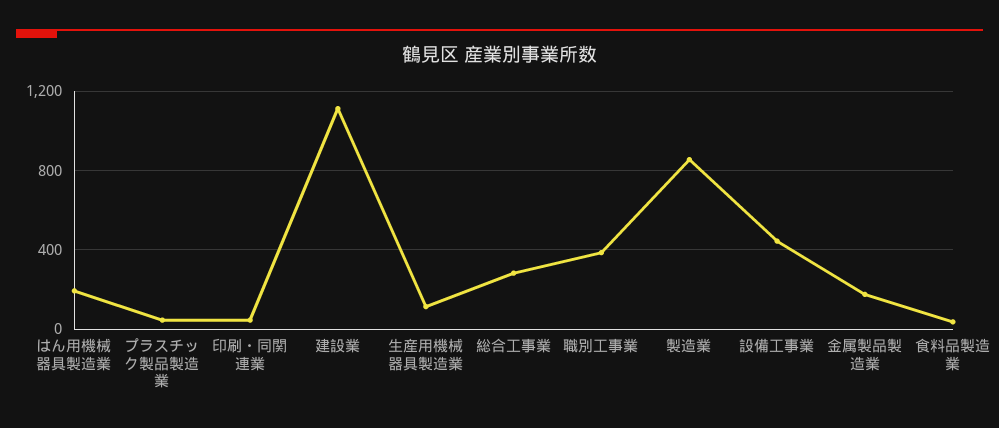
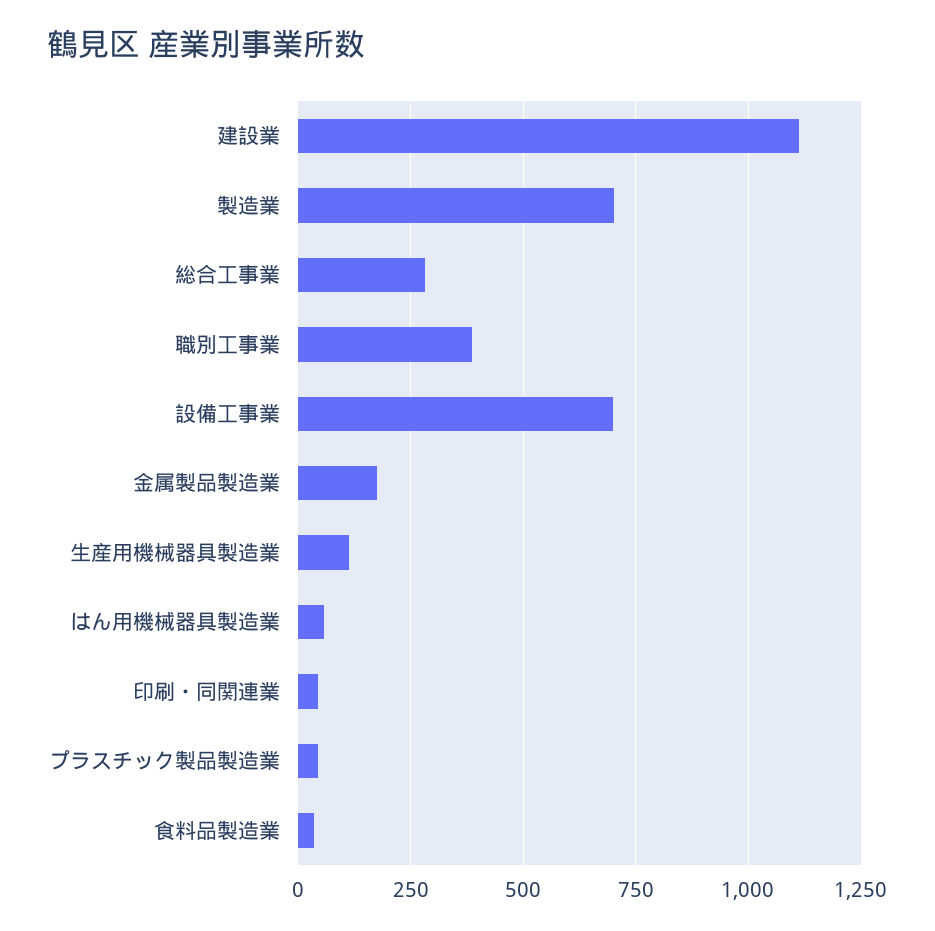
  {
-   "はん用機械器具製造業": 200,
+   "はん用機械器具製造業": 50,
    "プラスチック製品製造業": 50,
    "印刷・同関連業": 50,
    "建設業": 1100,
    "生産用機械器具製造業": 125,
    "総合工事業": 275,
    "職別工事業": 375,
-   "製造業": 850,
+   "製造業": 700,
-   "設備工事業": 450,
+   "設備工事業": 700,
    "金属製品製造業": 175,
    "食料品製造業": 25
  }

